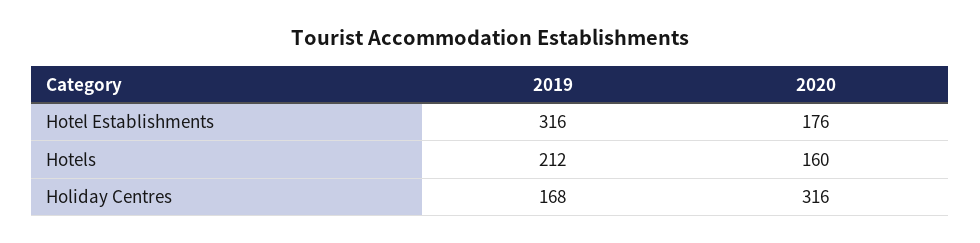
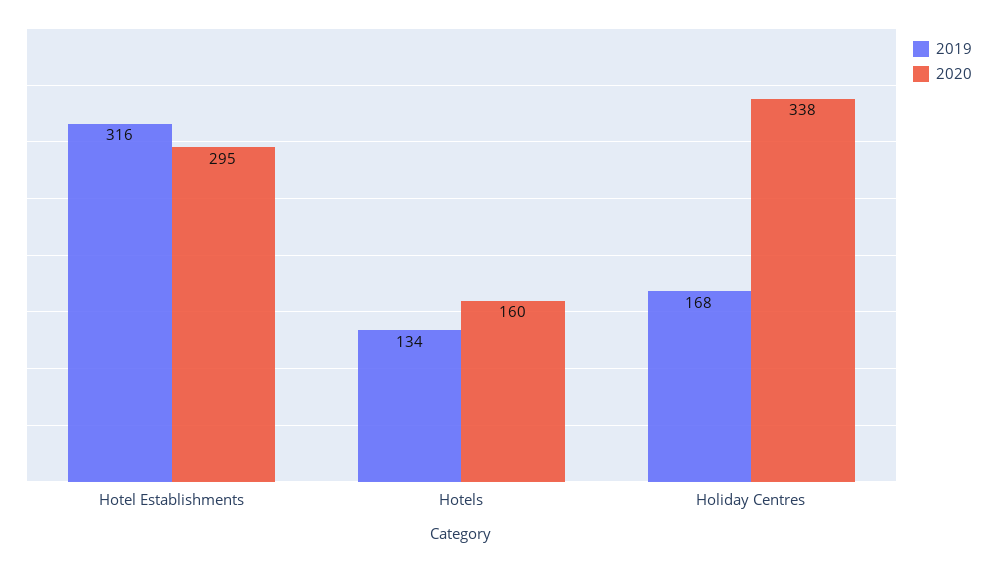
  {
    "2019": {
      "Hotel Establishments": 316,
-     "Hotels": 212,
+     "Hotels": 134,
      "Holiday Centres": 168
    },
    "2020": {
-     "Hotel Establishments": 176,
+     "Hotel Establishments": 295,
      "Hotels": 160,
-     "Holiday Centres": 316
+     "Holiday Centres": 338
    }
  }

